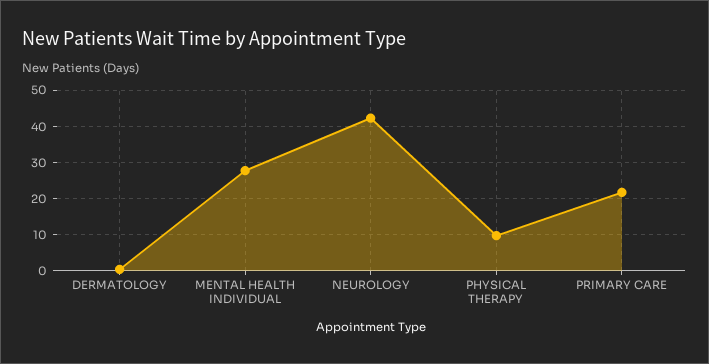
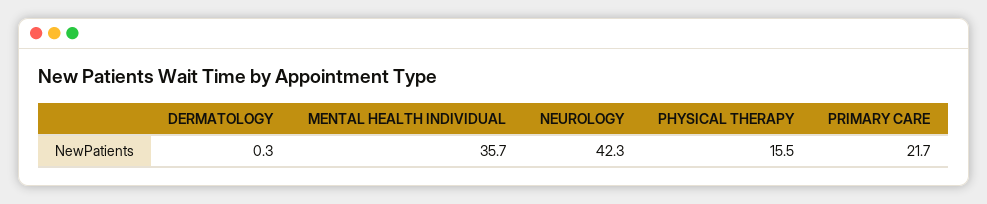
  {
    "DERMATOLOGY": 0.3,
-   "MENTAL HEALTH INDIVIDUAL": 28,
+   "MENTAL HEALTH INDIVIDUAL": 35.7,
    "NEUROLOGY": 42.3,
-   "PHYSICAL THERAPY": 10,
+   "PHYSICAL THERAPY": 15.5,
    "PRIMARY CARE": 21.7
  }

